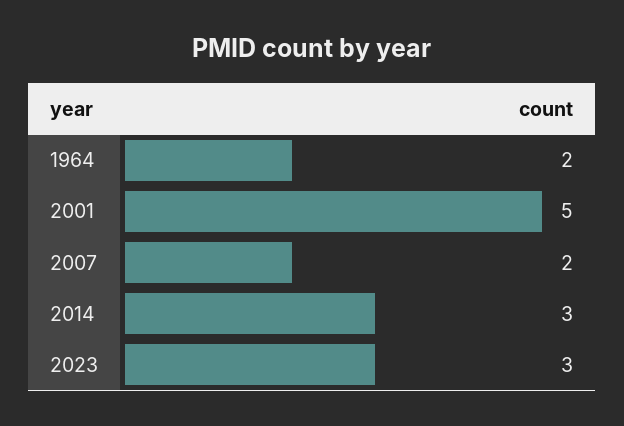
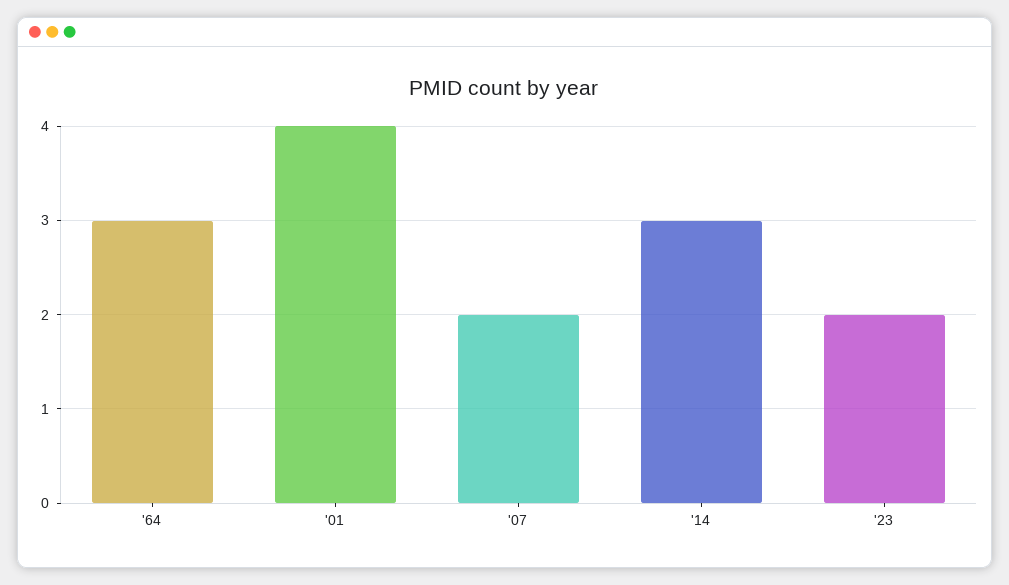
  {
-   "1964": 2,
+   "1964": 3,
-   "2001": 5,
+   "2001": 4,
    "2007": 2,
    "2014": 3,
-   "2023": 3
+   "2023": 2
  }

